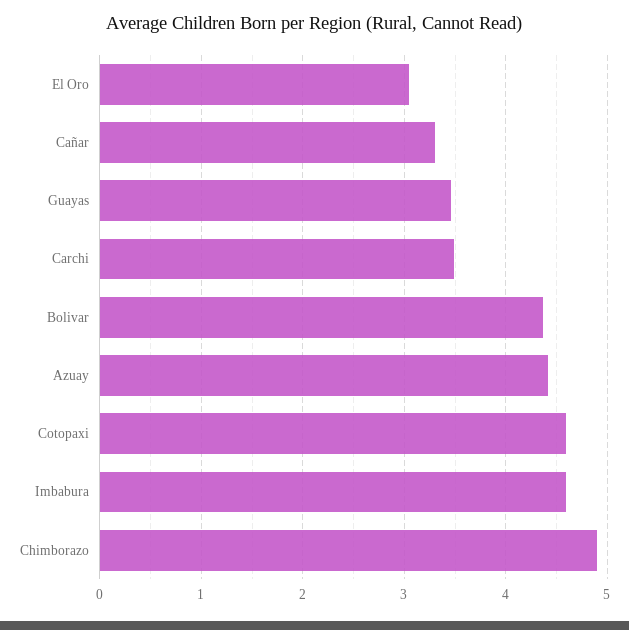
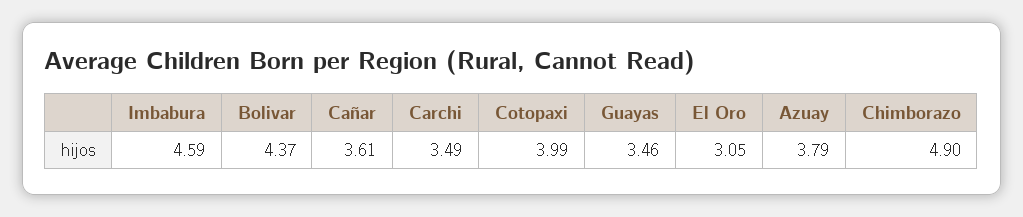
  {
    "El Oro": 3.05,
-   "Cañar": 3.3,
+   "Cañar": 3.61,
    "Guayas": 3.46,
    "Carchi": 3.49,
    "Bolivar": 4.37,
-   "Azuay": 4.4,
+   "Azuay": 3.79,
-   "Cotopaxi": 4.6,
+   "Cotopaxi": 3.99,
    "Imbabura": 4.59,
    "Chimborazo": 4.9
  }

